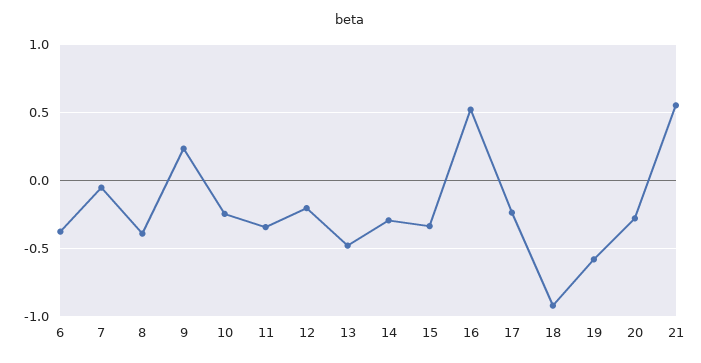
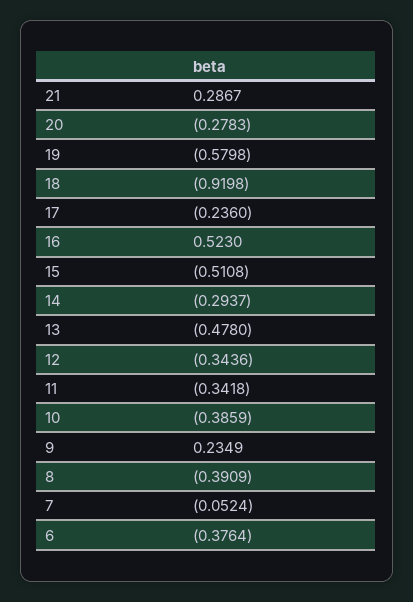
  {
    "6": -0.3764,
    "7": -0.0524,
    "8": -0.3909,
    "9": 0.2349,
-   "10": -0.25,
+   "10": -0.3859,
    "11": -0.3418,
-   "12": -0.2,
+   "12": -0.3436,
    "13": -0.478,
    "14": -0.2937,
-   "15": -0.35,
+   "15": -0.5108,
    "16": 0.523,
    "17": -0.236,
    "18": -0.9198,
    "19": -0.5798,
    "20": -0.2783,
-   "21": 0.55
+   "21": 0.2867
  }

